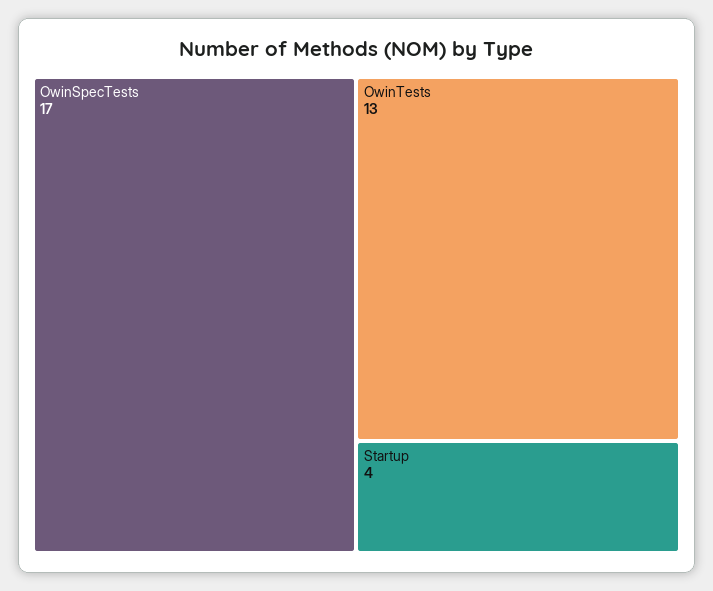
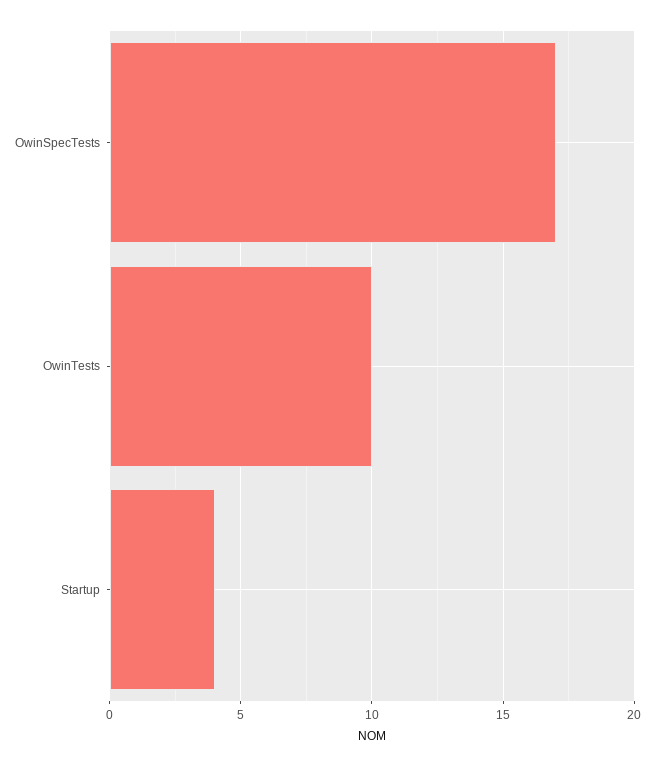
  {
    "OwinSpecTests": 17,
-   "OwinTests": 13,
+   "OwinTests": 10,
    "Startup": 4
  }

